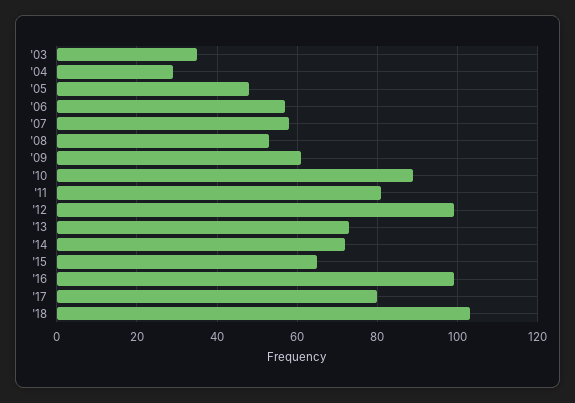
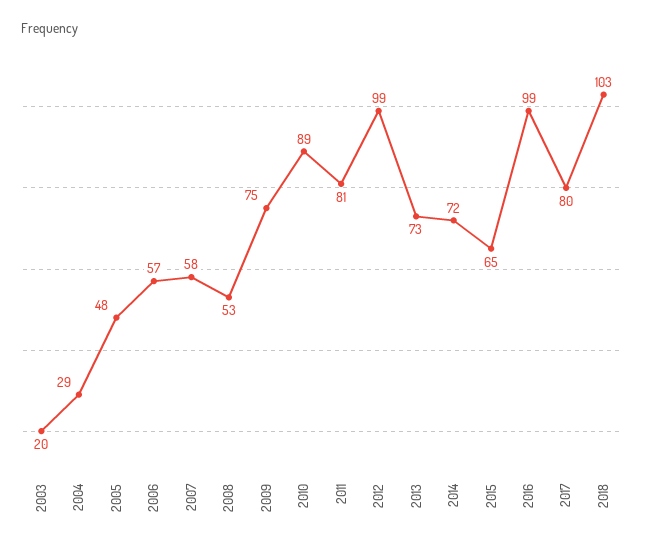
  {
-   "'03": 35,
+   "'03": 20,
    "'04": 29,
    "'05": 48,
    "'06": 57,
    "'07": 58,
    "'08": 53,
-   "'09": 60,
+   "'09": 75,
    "'10": 89,
    "'11": 81,
    "'12": 99,
    "'13": 73,
    "'14": 72,
    "'15": 65,
    "'16": 99,
    "'17": 80,
    "'18": 103
  }

